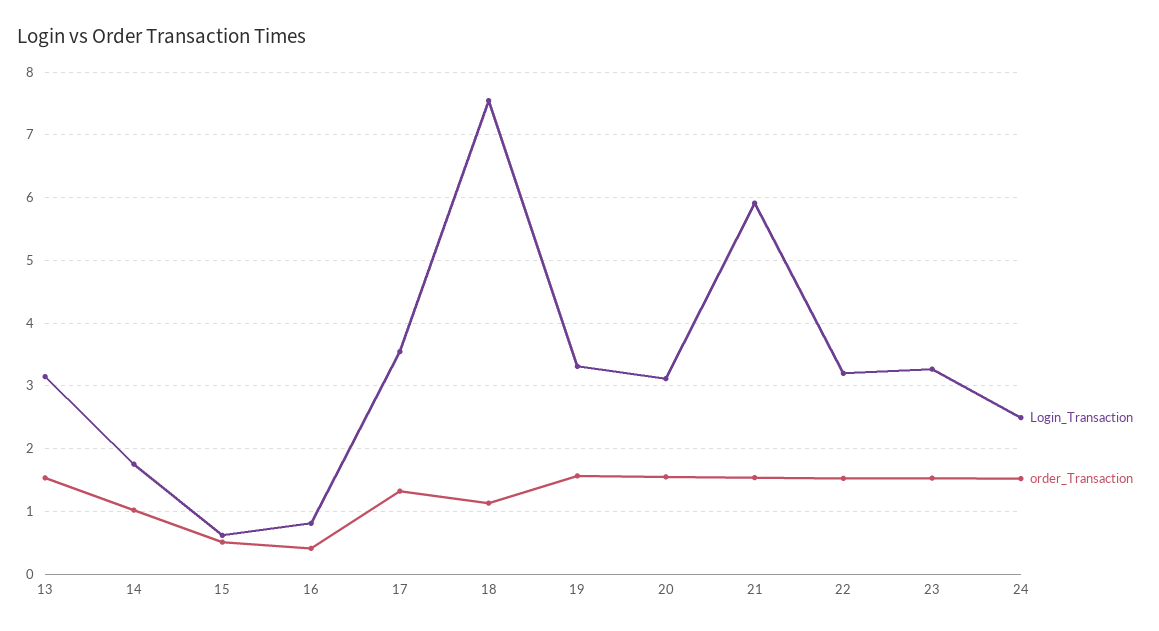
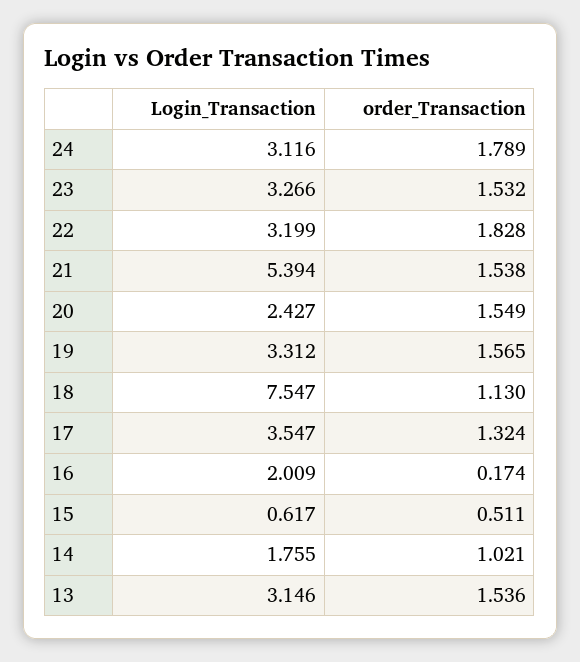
  {
    "Login_Transaction": {
      "13": 3.146,
      "14": 1.755,
      "15": 0.617,
-     "16": 0.8,
+     "16": 2.009,
      "17": 3.547,
      "18": 7.547,
      "19": 3.312,
-     "20": 3.1,
+     "20": 2.427,
-     "21": 5.9,
+     "21": 5.394,
      "22": 3.199,
      "23": 3.266,
-     "24": 2.5
+     "24": 3.116
    },
    "order_Transaction": {
      "13": 1.536,
      "14": 1.021,
      "15": 0.511,
-     "16": 0.4,
+     "16": 0.174,
      "17": 1.324,
      "18": 1.13,
      "19": 1.565,
      "20": 1.549,
      "21": 1.538,
-     "22": 1.5,
+     "22": 1.828,
      "23": 1.532,
-     "24": 1.5
+     "24": 1.789
    }
  }

